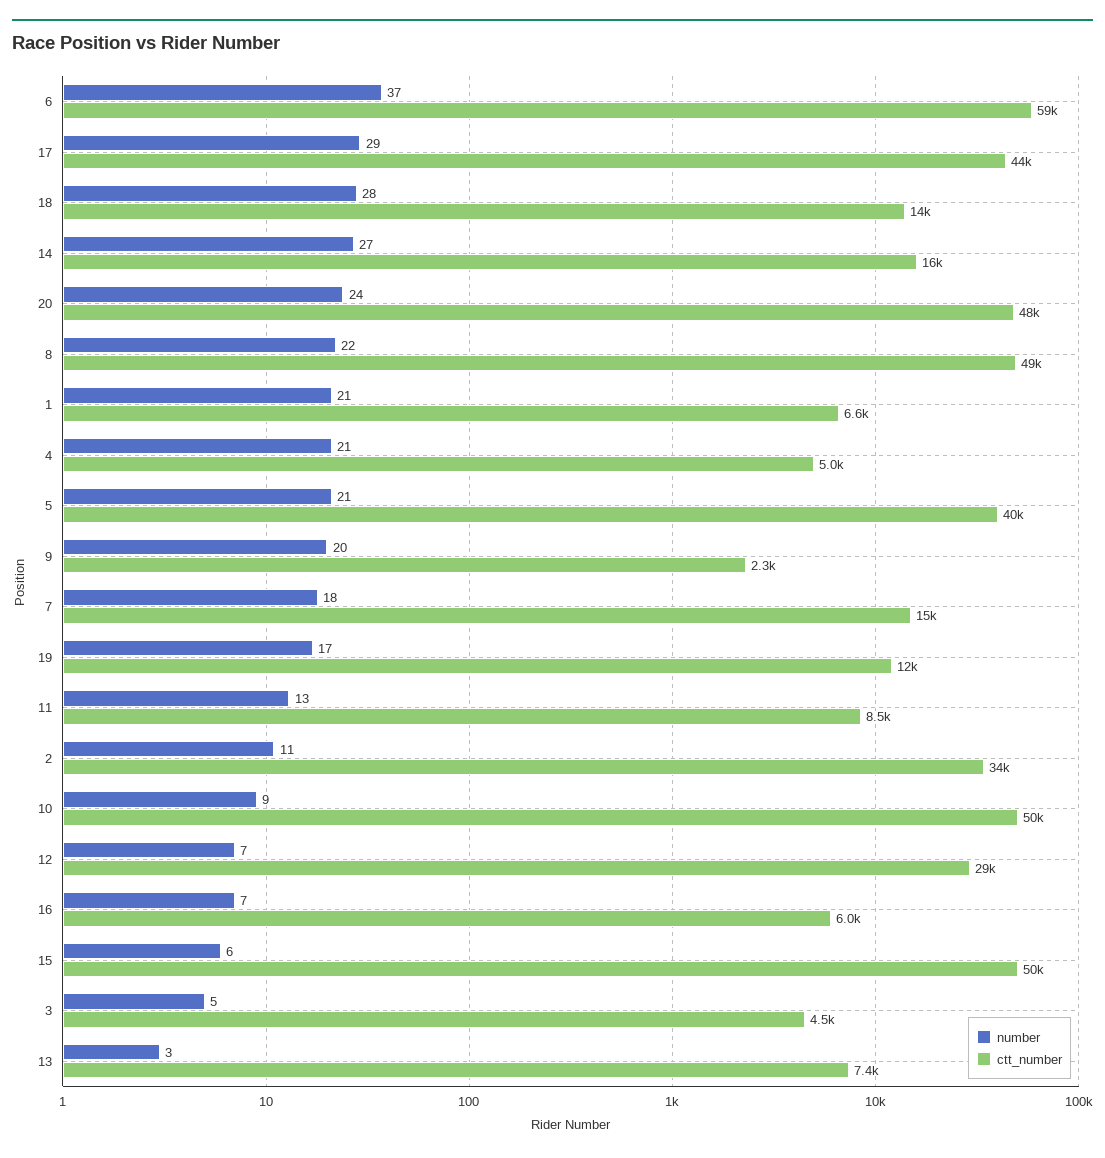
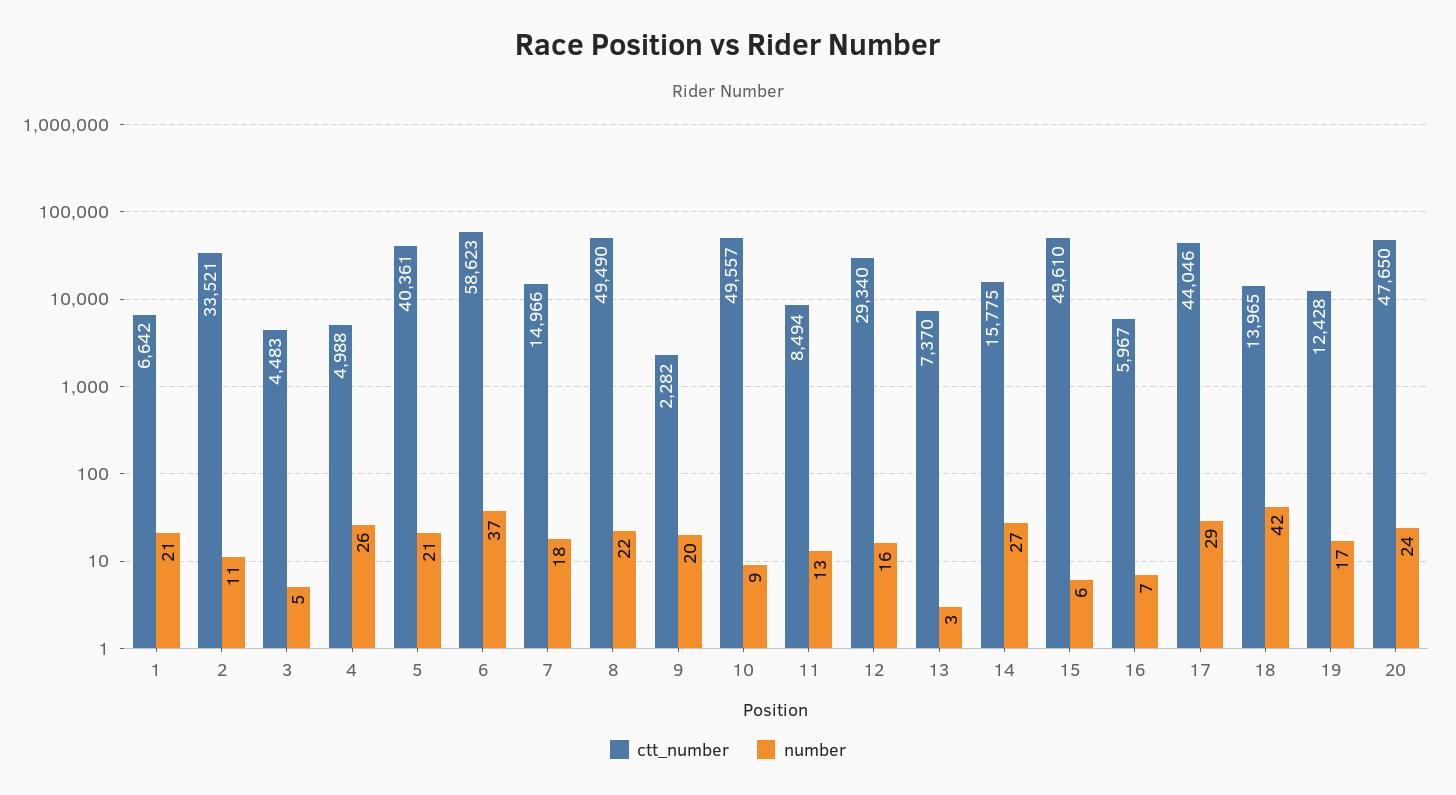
  {
    "number": {
      "6": 37,
      "17": 29,
-     "18": 28,
+     "18": 42,
      "14": 27,
      "20": 24,
      "8": 22,
      "1": 21,
-     "4": 21,
+     "4": 26,
      "5": 21,
      "9": 20,
      "7": 18,
      "19": 17,
      "11": 13,
      "2": 11,
      "10": 9,
-     "12": 7,
+     "12": 16,
      "16": 7,
      "15": 6,
      "3": 5,
      "13": 3
    },
    "ctt_number": {
      "6": 58623,
      "17": 44046,
      "18": 13965,
      "14": 15775,
      "20": 47650,
      "8": 49490,
      "1": 6642,
      "4": 4988,
      "5": 40361,
      "9": 2282,
      "7": 14966,
      "19": 12428,
      "11": 8494,
      "2": 33521,
      "10": 49557,
      "12": 29340,
      "16": 5967,
      "15": 49610,
      "3": 4483,
      "13": 7370
    }
  }

